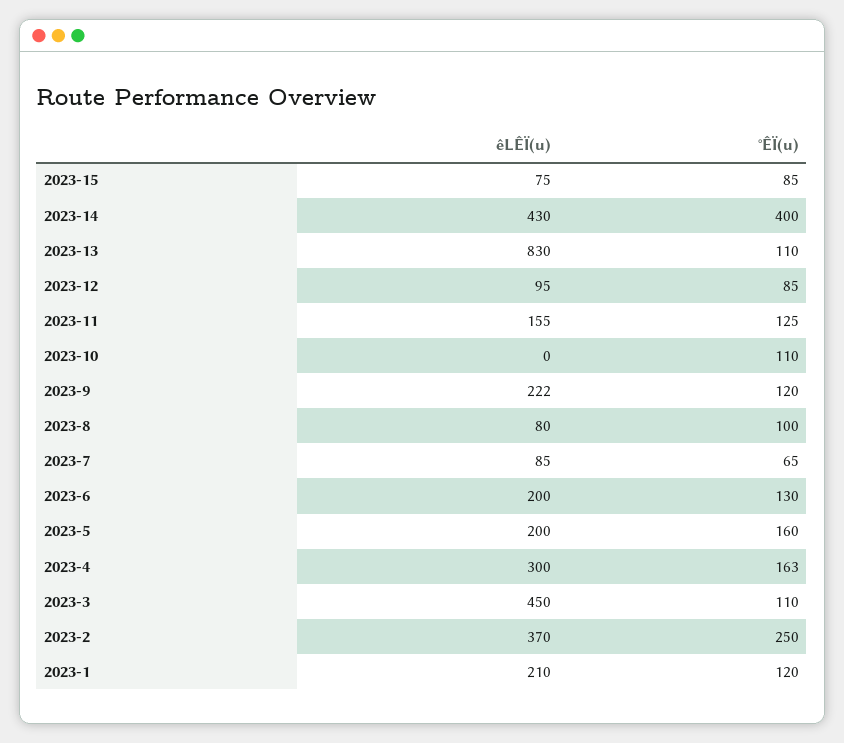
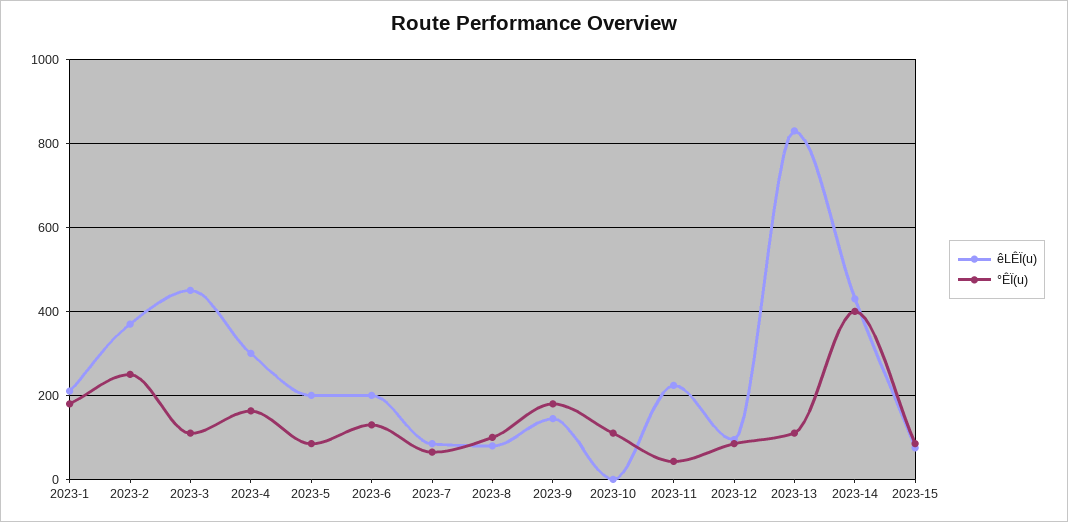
  {
    "êLÊÏ(u)": {
      "2023-15": 75,
      "2023-14": 430,
      "2023-13": 830,
      "2023-12": 95,
-     "2023-11": 155,
+     "2023-11": 220,
      "2023-10": 0,
-     "2023-9": 222,
+     "2023-9": 140,
      "2023-8": 80,
      "2023-7": 85,
      "2023-6": 200,
      "2023-5": 200,
      "2023-4": 300,
      "2023-3": 450,
      "2023-2": 370,
      "2023-1": 210
    },
    "°ÊÏ(u)": {
      "2023-15": 85,
      "2023-14": 400,
      "2023-13": 110,
      "2023-12": 85,
-     "2023-11": 125,
+     "2023-11": 40,
      "2023-10": 110,
-     "2023-9": 120,
+     "2023-9": 180,
      "2023-8": 100,
      "2023-7": 65,
      "2023-6": 130,
-     "2023-5": 160,
+     "2023-5": 80,
      "2023-4": 163,
      "2023-3": 110,
      "2023-2": 250,
-     "2023-1": 120
+     "2023-1": 180
    }
  }

